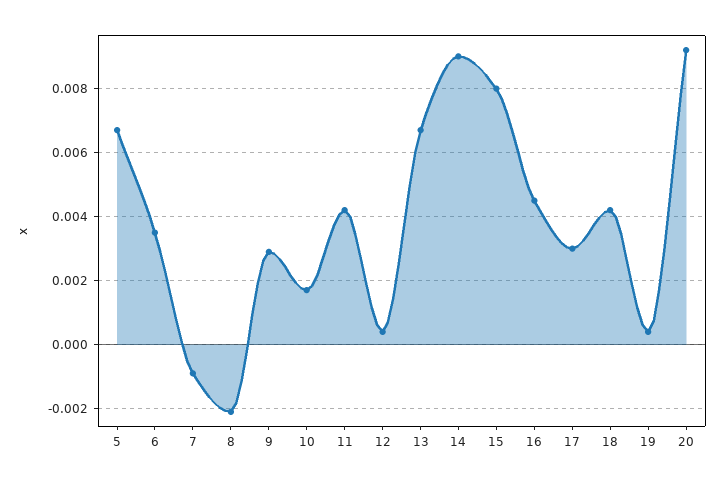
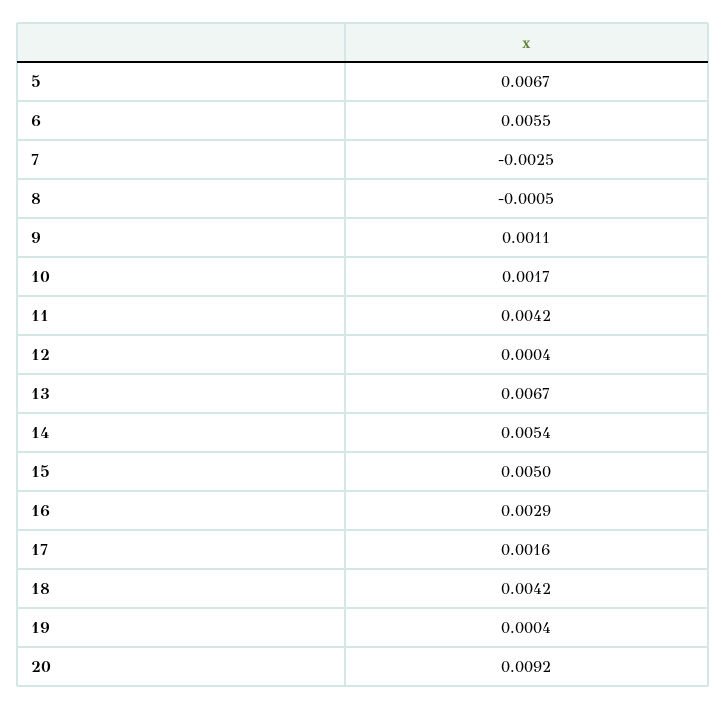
  {
    "5": 0.0067,
-   "6": 0.0035,
+   "6": 0.0055,
-   "7": -0.001,
+   "7": -0.0025,
-   "8": -0.002,
+   "8": -0.0005,
-   "9": 0.003,
+   "9": 0.0011,
    "10": 0.0017,
    "11": 0.0042,
    "12": 0.0004,
    "13": 0.0067,
-   "14": 0.009,
+   "14": 0.0054,
-   "15": 0.008,
+   "15": 0.005,
-   "16": 0.0045,
+   "16": 0.0029,
-   "17": 0.003,
+   "17": 0.0016,
    "18": 0.0042,
    "19": 0.0004,
    "20": 0.0092
  }

